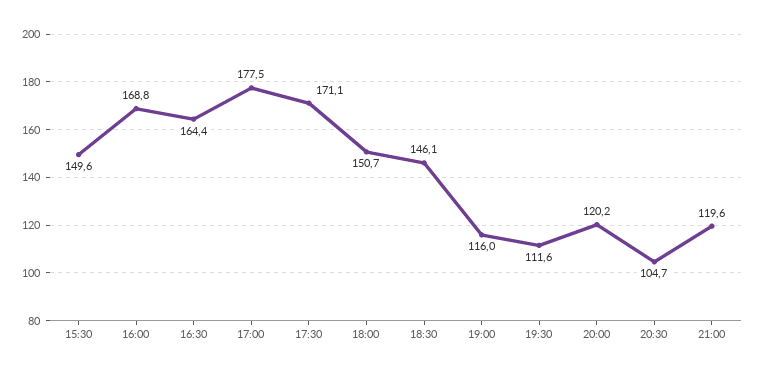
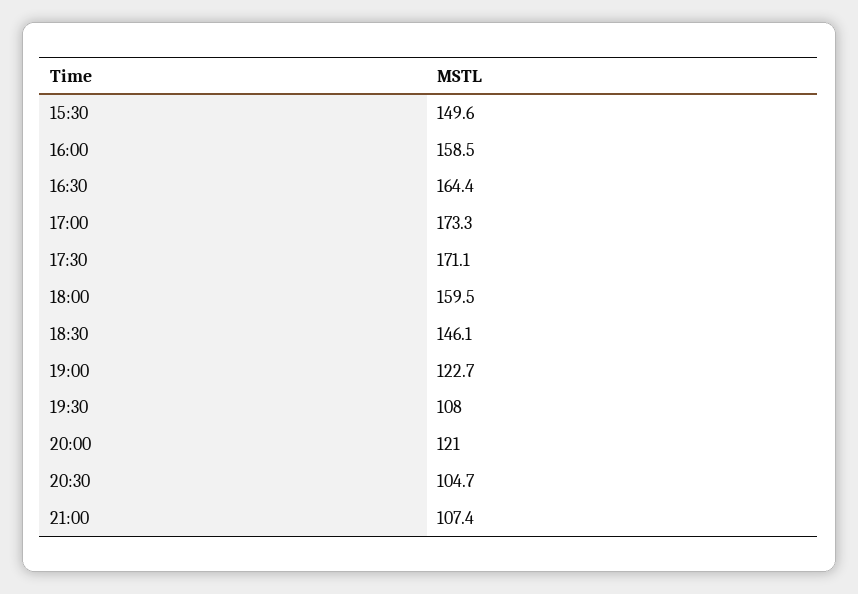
  {
    "15:30": 149.6,
-   "16:00": 168.8,
+   "16:00": 158.5,
    "16:30": 164.4,
-   "17:00": 177.5,
+   "17:00": 173.3,
    "17:30": 171.1,
-   "18:00": 150.7,
+   "18:00": 159.5,
    "18:30": 146.1,
-   "19:00": 116,
+   "19:00": 122.7,
-   "19:30": 111.6,
+   "19:30": 108,
-   "20:00": 120.2,
+   "20:00": 121,
    "20:30": 104.7,
-   "21:00": 119.6
+   "21:00": 107.4
  }

